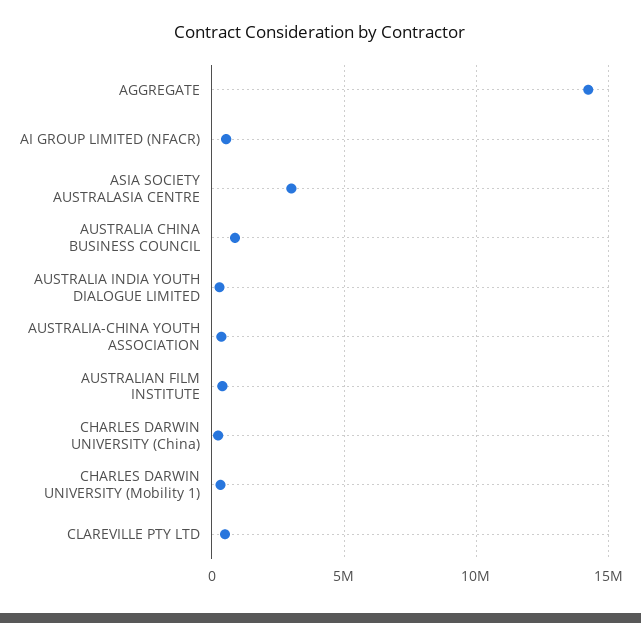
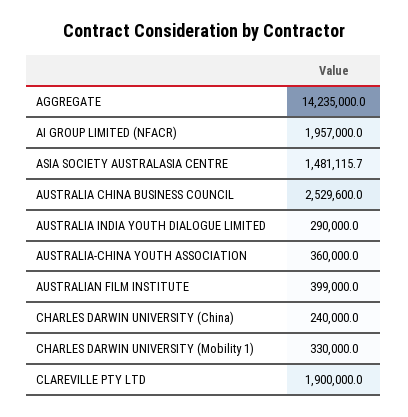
  {
    "AGGREGATE": 14235000,
-   "AI GROUP LIMITED (NFACR)": 500000,
+   "AI GROUP LIMITED (NFACR)": 1957000,
-   "ASIA SOCIETY AUSTRALASIA CENTRE": 3000000,
+   "ASIA SOCIETY AUSTRALASIA CENTRE": 1481115.7,
-   "AUSTRALIA CHINA BUSINESS COUNCIL": 1000000,
+   "AUSTRALIA CHINA BUSINESS COUNCIL": 2529600,
    "AUSTRALIA INDIA YOUTH DIALOGUE LIMITED": 290000,
    "AUSTRALIA-CHINA YOUTH ASSOCIATION": 360000,
    "AUSTRALIAN FILM INSTITUTE": 399000,
    "CHARLES DARWIN UNIVERSITY (China)": 240000,
    "CHARLES DARWIN UNIVERSITY (Mobility 1)": 330000,
-   "CLAREVILLE PTY LTD": 500000
+   "CLAREVILLE PTY LTD": 1900000
  }

